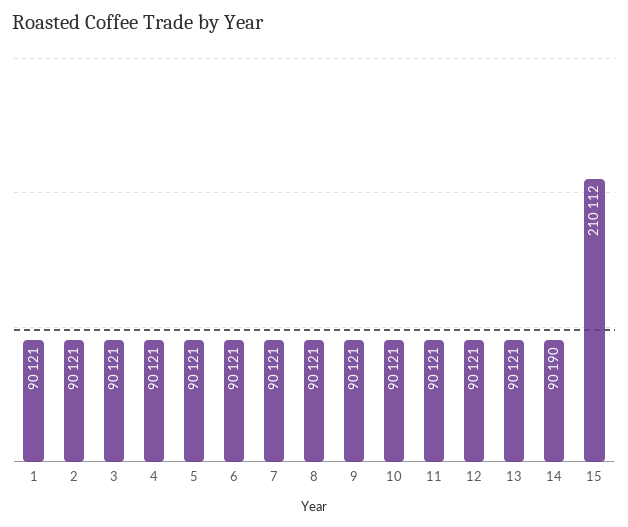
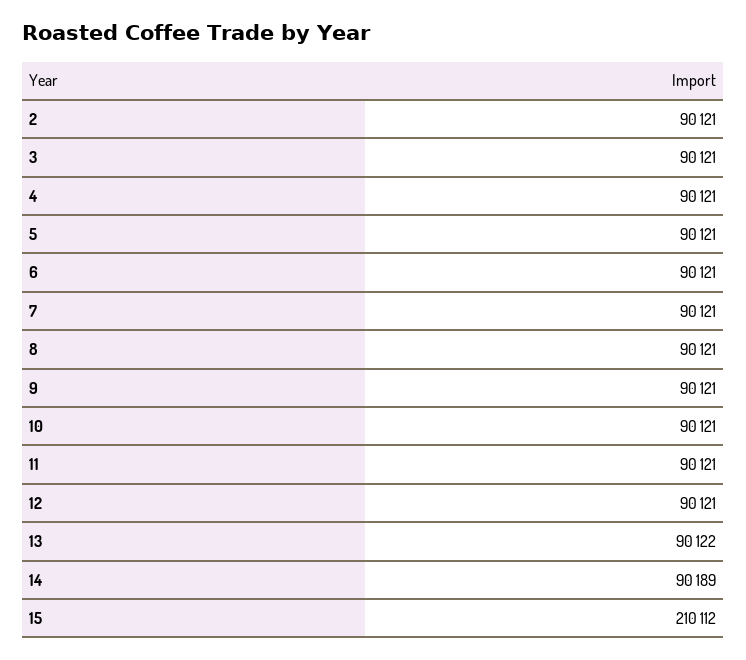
  {
-   "1": 90121,
    "2": 90121,
    "3": 90121,
    "4": 90121,
    "5": 90121,
    "6": 90121,
    "7": 90121,
    "8": 90121,
    "9": 90121,
    "10": 90121,
    "11": 90121,
    "12": 90121,
-   "13": 90121,
+   "13": 90122,
-   "14": 90190,
+   "14": 90189,
    "15": 210112
  }

